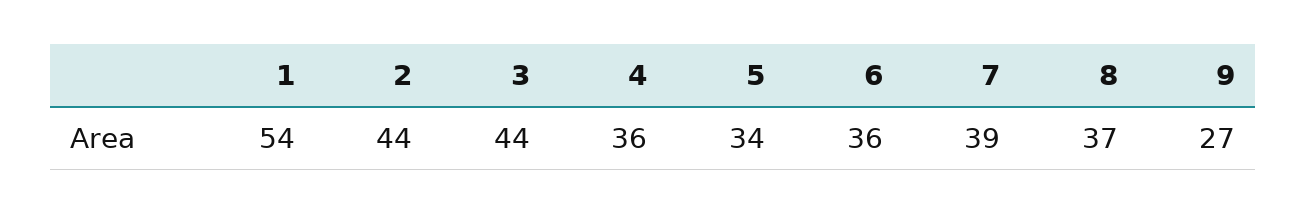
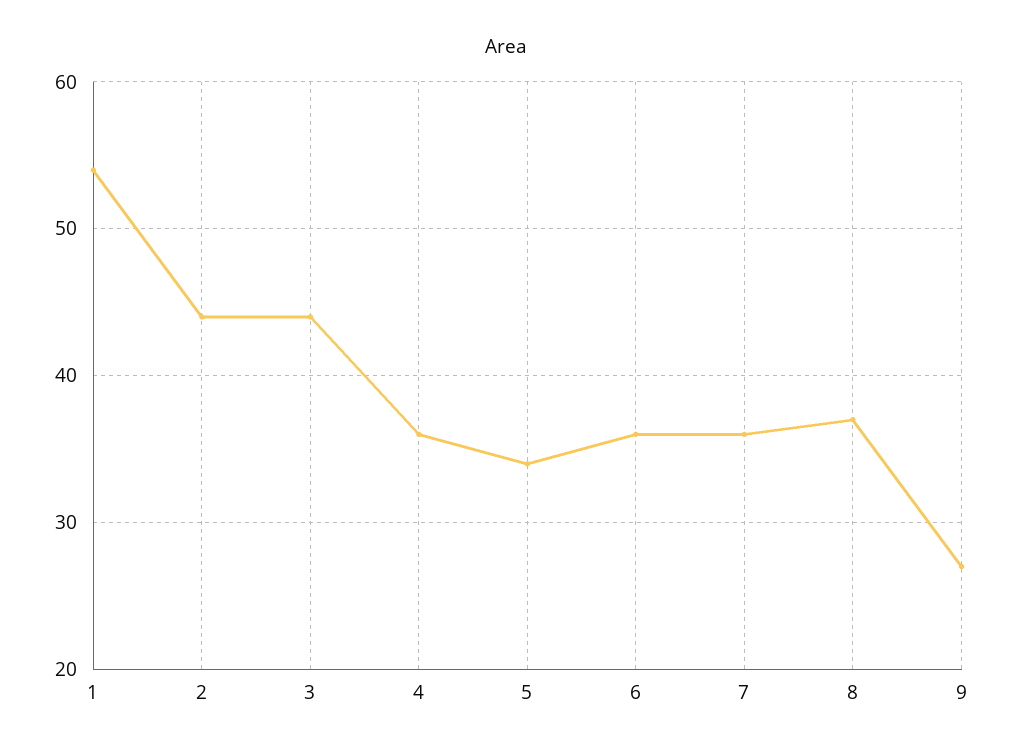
  {
    "1": 54,
    "2": 44,
    "3": 44,
    "4": 36,
    "5": 34,
    "6": 36,
-   "7": 39,
+   "7": 36,
    "8": 37,
    "9": 27
  }

